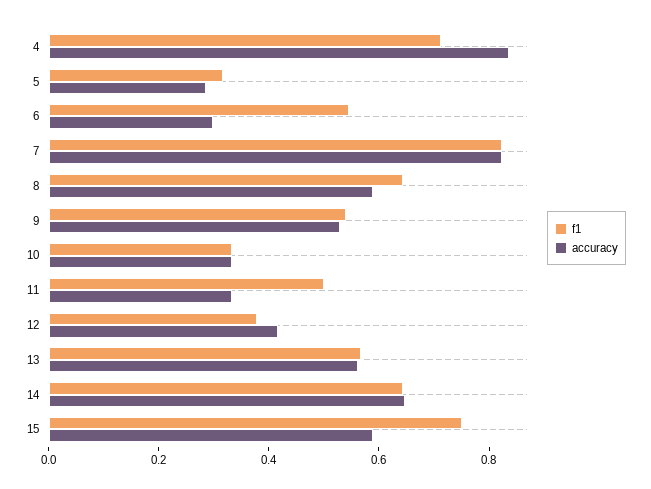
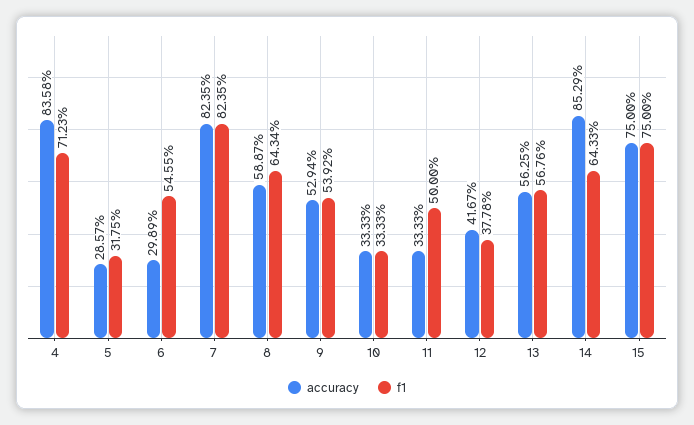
  {
    "f1": {
      "4": 0.7123,
      "5": 0.3175,
      "6": 0.5455,
      "7": 0.8235,
      "8": 0.6434,
      "9": 0.5392,
      "10": 0.3333,
      "11": 0.5,
      "12": 0.3778,
      "13": 0.5676,
      "14": 0.6433,
      "15": 0.75
    },
    "accuracy": {
      "4": 0.8358,
      "5": 0.2857,
      "6": 0.2989,
      "7": 0.8235,
      "8": 0.5887,
      "9": 0.5294,
      "10": 0.3333,
      "11": 0.3333,
      "12": 0.4167,
      "13": 0.5625,
-     "14": 0.65,
+     "14": 0.8529,
-     "15": 0.6
+     "15": 0.75
    }
  }

